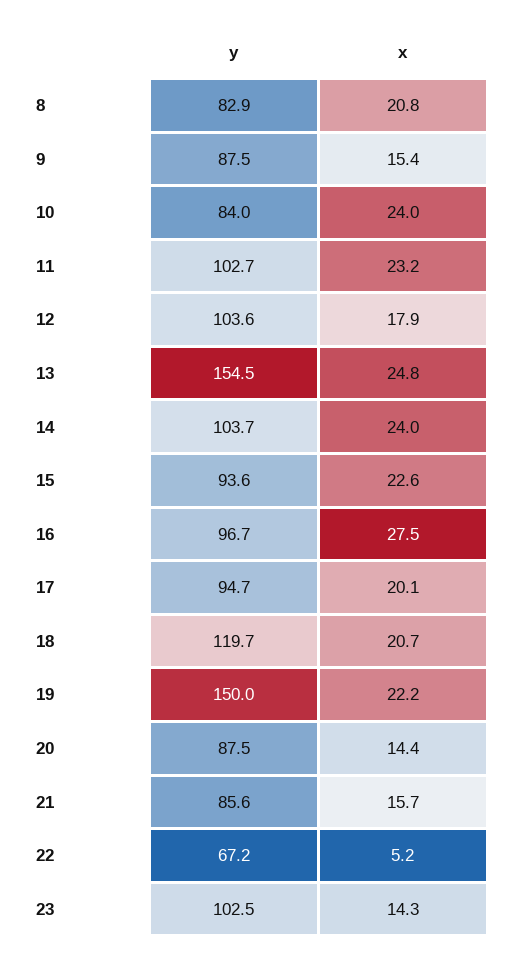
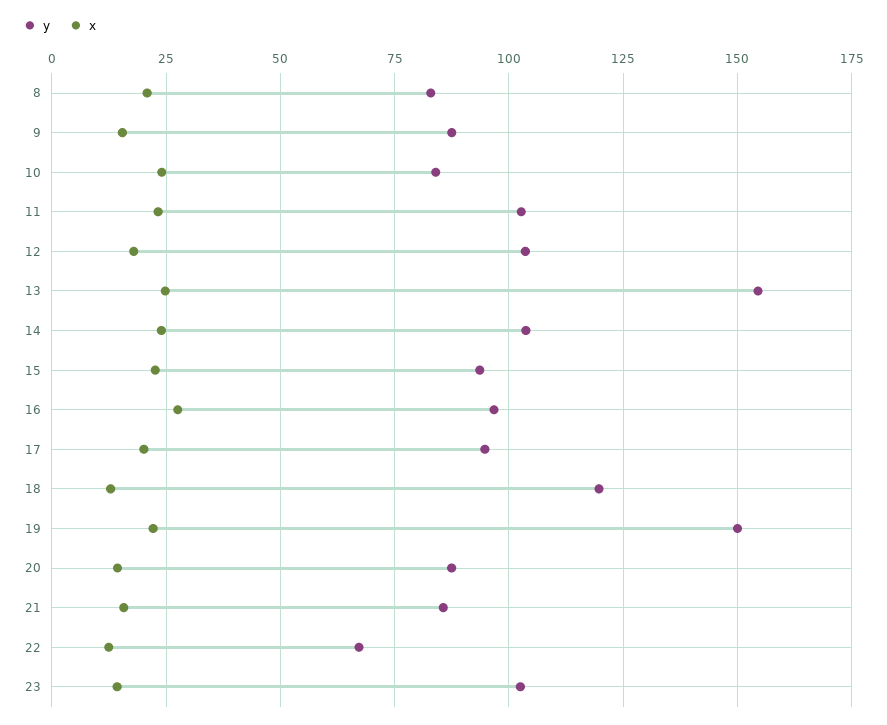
  {
    "y": {
      "8": 82.9,
      "9": 87.5,
      "10": 84,
      "11": 102.7,
      "12": 103.6,
      "13": 154.5,
      "14": 103.7,
      "15": 93.6,
      "16": 96.7,
      "17": 94.7,
      "18": 119.7,
      "19": 150,
      "20": 87.5,
      "21": 85.6,
      "22": 67.2,
      "23": 102.5
    },
    "x": {
      "8": 20.8,
      "9": 15.4,
      "10": 24,
      "11": 23.2,
      "12": 17.9,
      "13": 24.8,
      "14": 24,
      "15": 22.6,
      "16": 27.5,
      "17": 20.1,
-     "18": 20.7,
+     "18": 12.5,
      "19": 22.2,
      "20": 14.4,
      "21": 15.7,
-     "22": 5.2,
+     "22": 12.5,
      "23": 14.3
    }
  }

